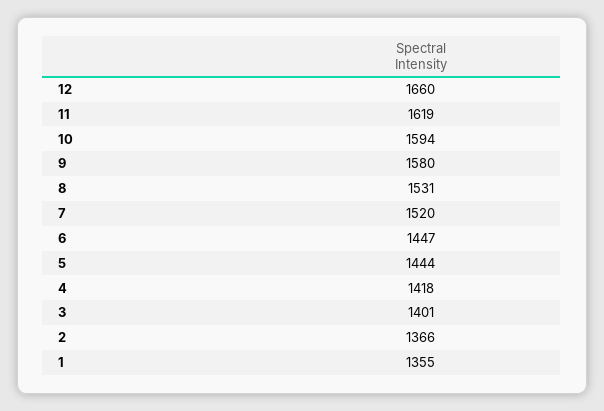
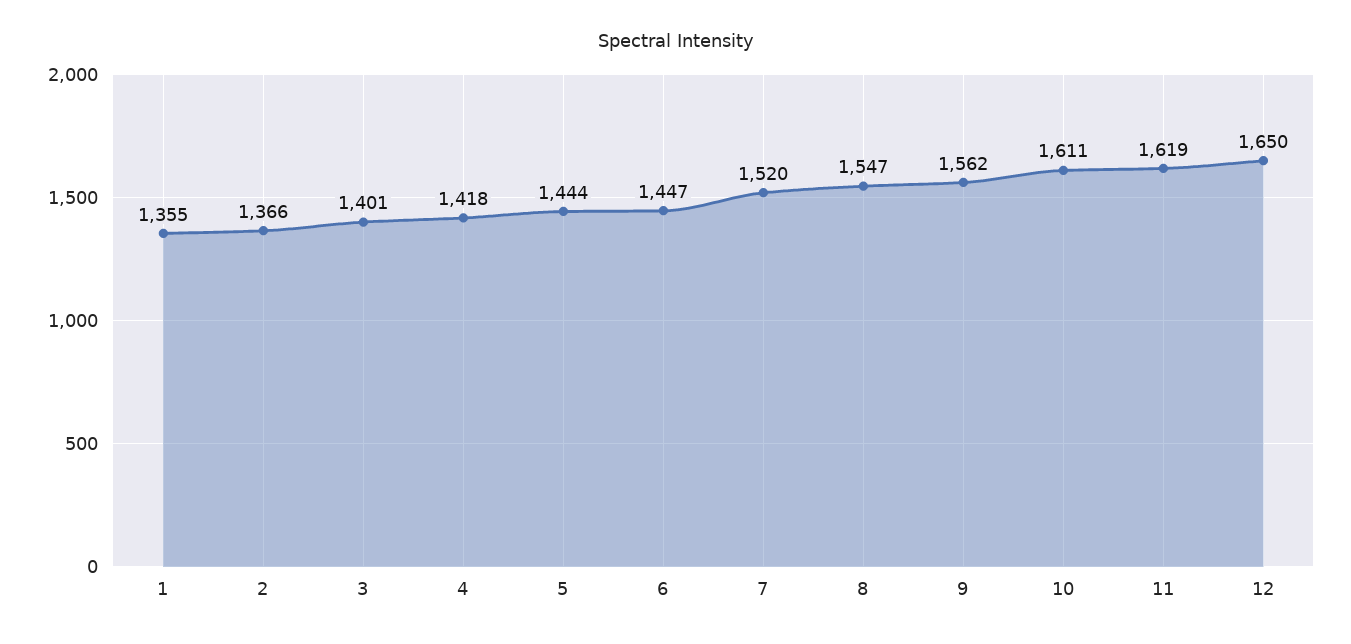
  {
-   "12": 1660,
+   "12": 1650,
    "11": 1619,
-   "10": 1594,
+   "10": 1611,
-   "9": 1580,
+   "9": 1562,
-   "8": 1531,
+   "8": 1547,
    "7": 1520,
    "6": 1447,
    "5": 1444,
    "4": 1418,
    "3": 1401,
    "2": 1366,
    "1": 1355
  }

